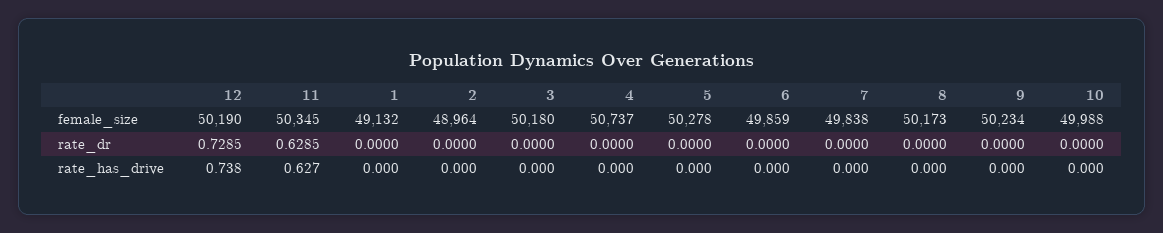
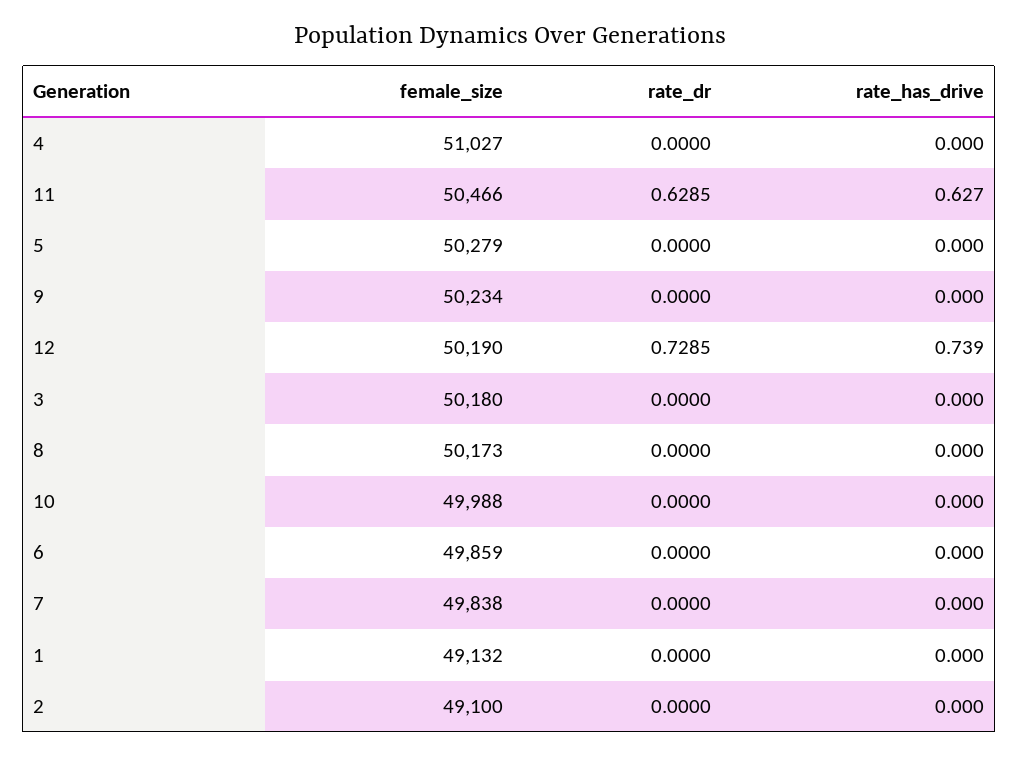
  {
    "12": {
      "female_size": 50190,
      "rate_dr": 0.7285,
-     "rate_has_drive": 0.738
+     "rate_has_drive": 0.739
    },
    "11": {
-     "female_size": 50345,
+     "female_size": 50466,
      "rate_dr": 0.6285,
      "rate_has_drive": 0.627
    },
    "1": {
      "female_size": 49132,
      "rate_dr": 0,
      "rate_has_drive": 0
    },
    "2": {
-     "female_size": 48964,
+     "female_size": 49100,
      "rate_dr": 0,
      "rate_has_drive": 0
    },
    "3": {
      "female_size": 50180,
      "rate_dr": 0,
      "rate_has_drive": 0
    },
    "4": {
-     "female_size": 50737,
+     "female_size": 51027,
      "rate_dr": 0,
      "rate_has_drive": 0
    },
    "5": {
-     "female_size": 50278,
+     "female_size": 50279,
      "rate_dr": 0,
      "rate_has_drive": 0
    },
    "6": {
      "female_size": 49859,
      "rate_dr": 0,
      "rate_has_drive": 0
    },
    "7": {
      "female_size": 49838,
      "rate_dr": 0,
      "rate_has_drive": 0
    },
    "8": {
      "female_size": 50173,
      "rate_dr": 0,
      "rate_has_drive": 0
    },
    "9": {
      "female_size": 50234,
      "rate_dr": 0,
      "rate_has_drive": 0
    },
    "10": {
      "female_size": 49988,
      "rate_dr": 0,
      "rate_has_drive": 0
    }
  }

